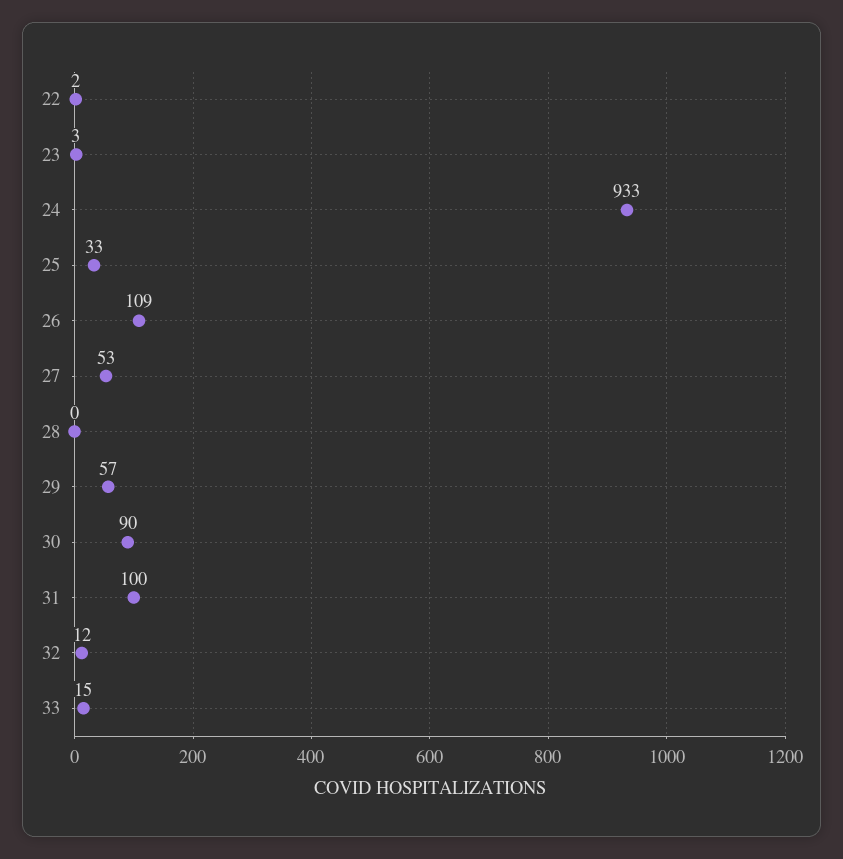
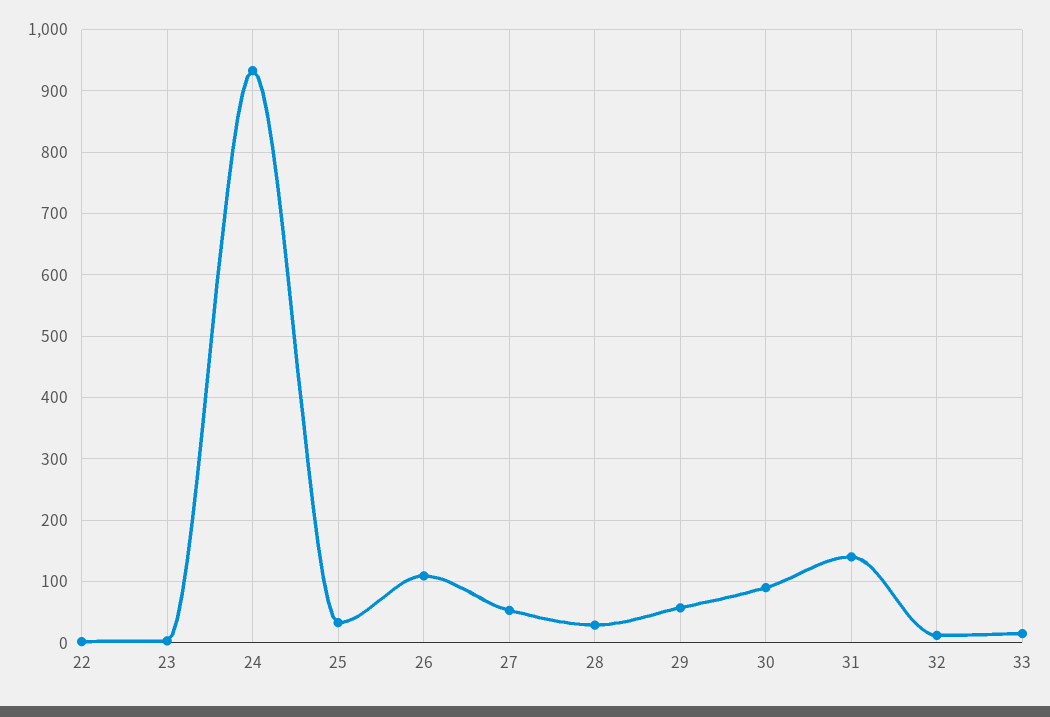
  {
    "22": 2,
    "23": 3,
    "24": 933,
    "25": 33,
    "26": 109,
    "27": 53,
-   "28": 0,
+   "28": 30,
    "29": 57,
    "30": 90,
-   "31": 100,
+   "31": 140,
    "32": 12,
    "33": 15
  }

